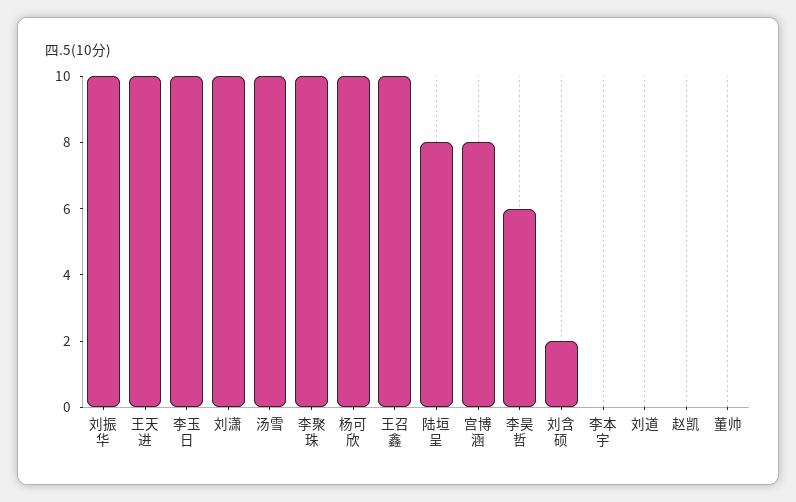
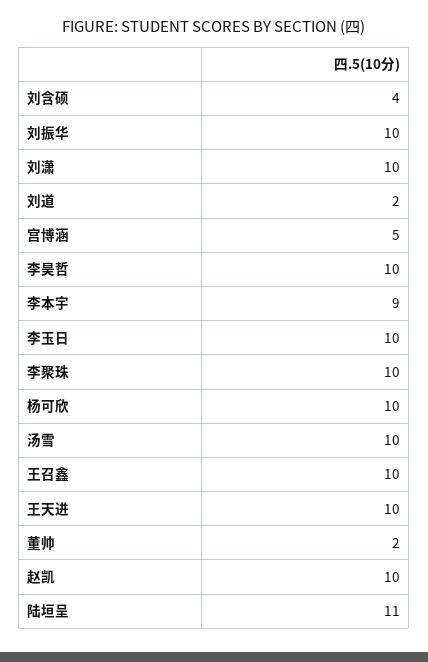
  {
    "刘振华": 10,
    "王天进": 10,
    "李玉日": 10,
    "刘潇": 10,
    "汤雪": 10,
    "李聚珠": 10,
    "杨可欣": 10,
    "王召鑫": 10,
-   "陆垣呈": 8,
+   "陆垣呈": 11,
-   "宫博涵": 8,
+   "宫博涵": 5,
-   "李昊哲": 6,
+   "李昊哲": 10,
-   "刘含硕": 2,
+   "刘含硕": 4,
-   "李本宇": 0,
+   "李本宇": 9,
-   "刘道": 0,
+   "刘道": 2,
-   "赵凯": 0,
+   "赵凯": 10,
-   "董帅": 0
+   "董帅": 2
  }

